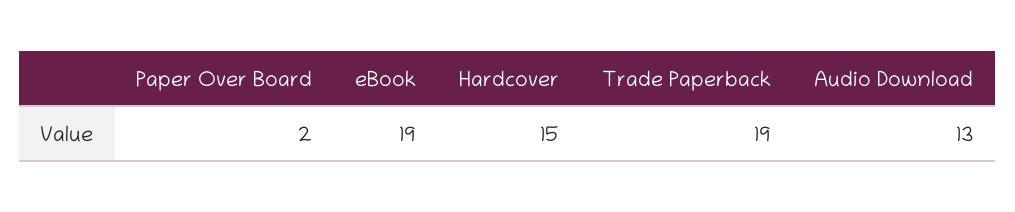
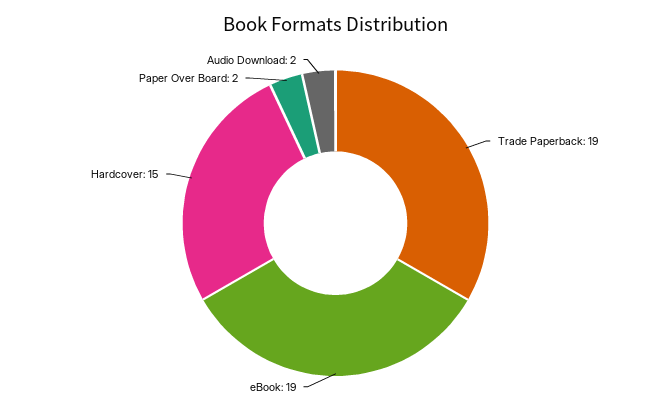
  {
    "Paper Over Board": 2,
    "eBook": 19,
    "Hardcover": 15,
    "Trade Paperback": 19,
-   "Audio Download": 13
+   "Audio Download": 2
  }

